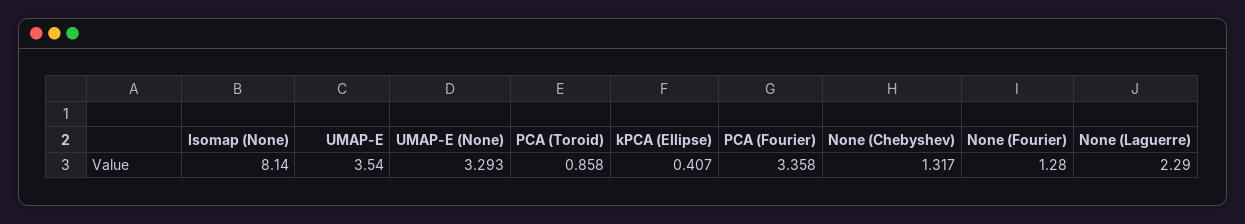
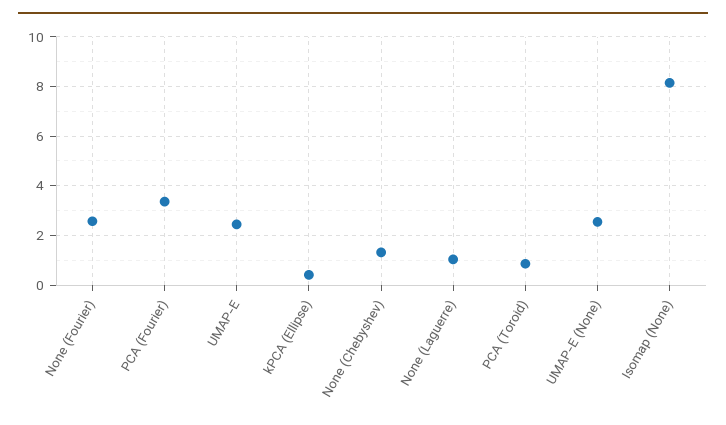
  {
    "Isomap (None)": 8.14,
-   "UMAP-E": 3.54,
+   "UMAP-E": 2.5,
-   "UMAP-E (None)": 3.293,
+   "UMAP-E (None)": 2.5,
    "PCA (Toroid)": 0.858,
    "kPCA (Ellipse)": 0.407,
    "PCA (Fourier)": 3.358,
    "None (Chebyshev)": 1.317,
-   "None (Fourier)": 1.28,
+   "None (Fourier)": 2.5,
-   "None (Laguerre)": 2.29
+   "None (Laguerre)": 1
  }

